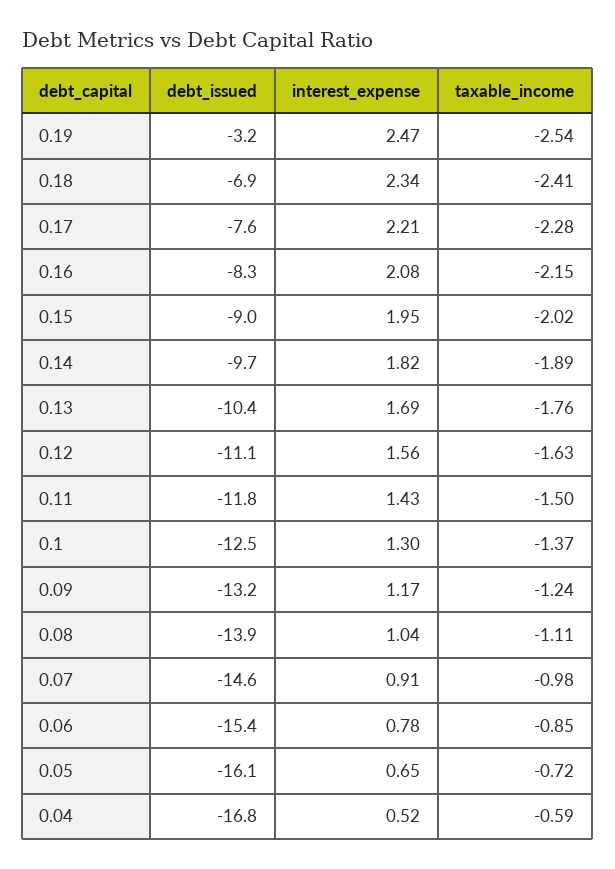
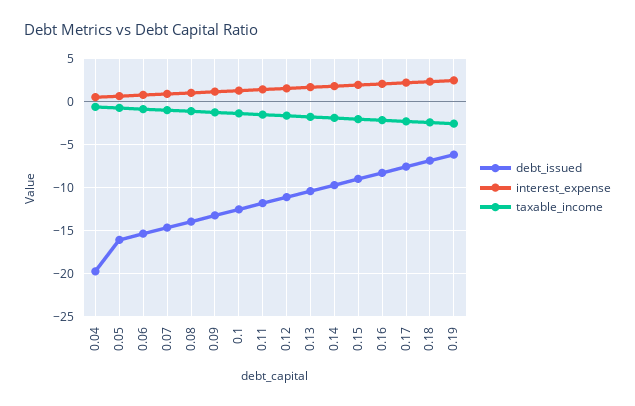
  {
    "debt_issued": {
-     "0.19": -3.2,
+     "0.19": -6,
      "0.18": -6.9,
      "0.17": -7.6,
      "0.16": -8.3,
      "0.15": -9,
      "0.14": -9.7,
      "0.13": -10.4,
      "0.12": -11.1,
      "0.11": -11.8,
      "0.1": -12.5,
      "0.09": -13.2,
      "0.08": -13.9,
      "0.07": -14.6,
      "0.06": -15.4,
      "0.05": -16.1,
-     "0.04": -16.8
+     "0.04": -20
    },
    "interest_expense": {
      "0.19": 2.47,
      "0.18": 2.34,
      "0.17": 2.21,
      "0.16": 2.08,
      "0.15": 1.95,
      "0.14": 1.82,
      "0.13": 1.69,
      "0.12": 1.56,
      "0.11": 1.43,
      "0.1": 1.3,
      "0.09": 1.17,
      "0.08": 1.04,
      "0.07": 0.91,
      "0.06": 0.78,
      "0.05": 0.65,
      "0.04": 0.52
    },
    "taxable_income": {
      "0.19": -2.54,
      "0.18": -2.41,
      "0.17": -2.28,
      "0.16": -2.15,
      "0.15": -2.02,
      "0.14": -1.89,
      "0.13": -1.76,
      "0.12": -1.63,
      "0.11": -1.5,
      "0.1": -1.37,
      "0.09": -1.24,
      "0.08": -1.11,
      "0.07": -0.98,
      "0.06": -0.85,
      "0.05": -0.72,
      "0.04": -0.59
    }
  }

